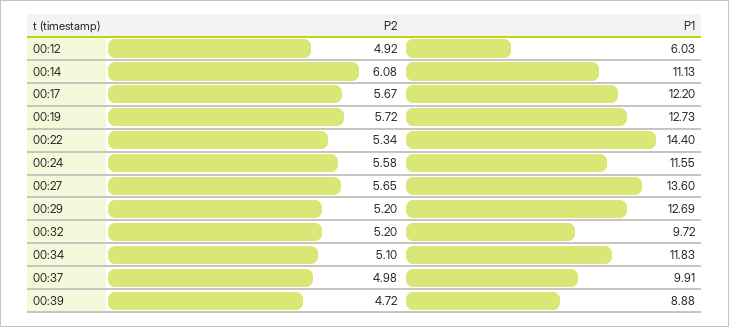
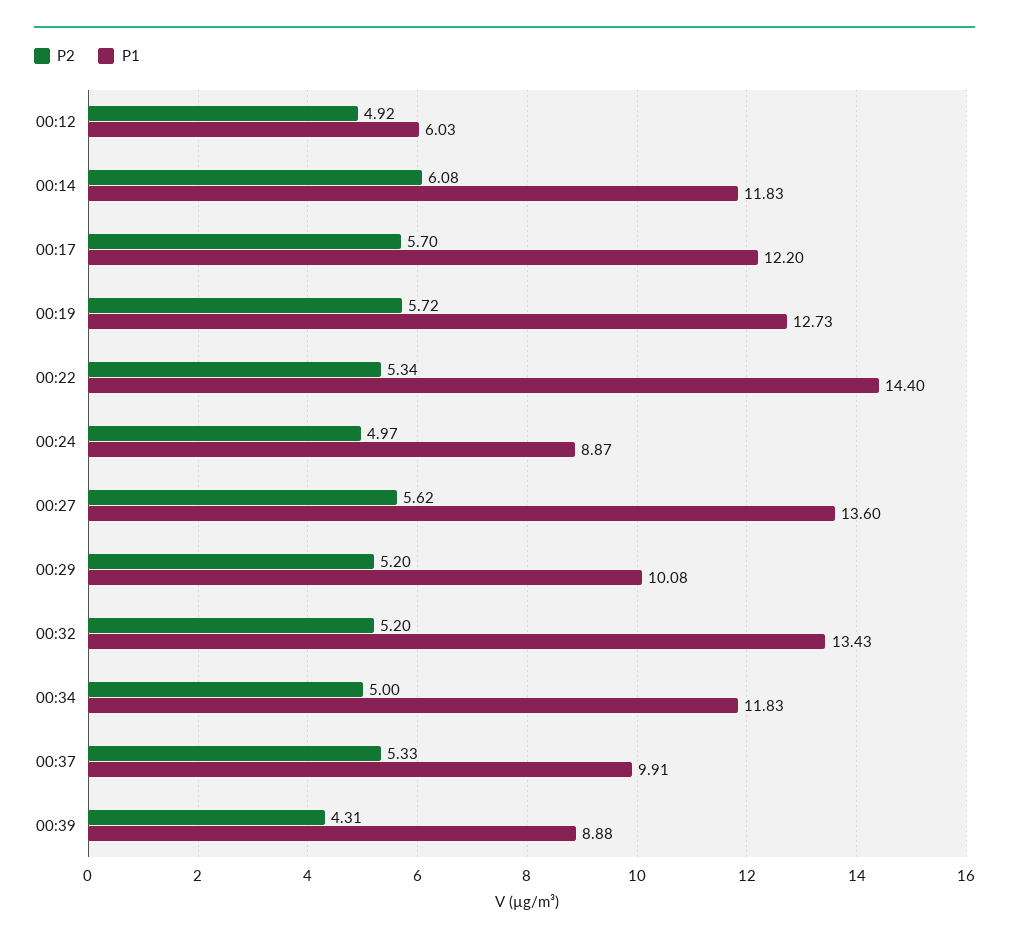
  {
    "P2": {
      "00:12": 4.92,
      "00:14": 6.08,
-     "00:17": 5.67,
+     "00:17": 5.7,
      "00:19": 5.72,
      "00:22": 5.34,
-     "00:24": 5.58,
+     "00:24": 4.97,
-     "00:27": 5.65,
+     "00:27": 5.62,
      "00:29": 5.2,
      "00:32": 5.2,
-     "00:34": 5.1,
+     "00:34": 5,
-     "00:37": 4.98,
+     "00:37": 5.33,
-     "00:39": 4.72
+     "00:39": 4.31
    },
    "P1": {
      "00:12": 6.03,
-     "00:14": 11.13,
+     "00:14": 11.83,
      "00:17": 12.2,
      "00:19": 12.73,
      "00:22": 14.4,
-     "00:24": 11.55,
+     "00:24": 8.87,
      "00:27": 13.6,
-     "00:29": 12.69,
+     "00:29": 10.08,
-     "00:32": 9.72,
+     "00:32": 13.43,
      "00:34": 11.83,
      "00:37": 9.91,
      "00:39": 8.88
    }
  }

